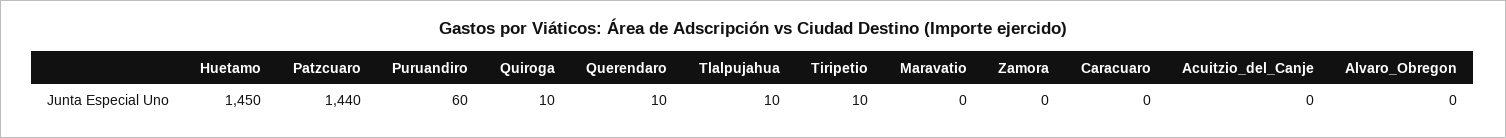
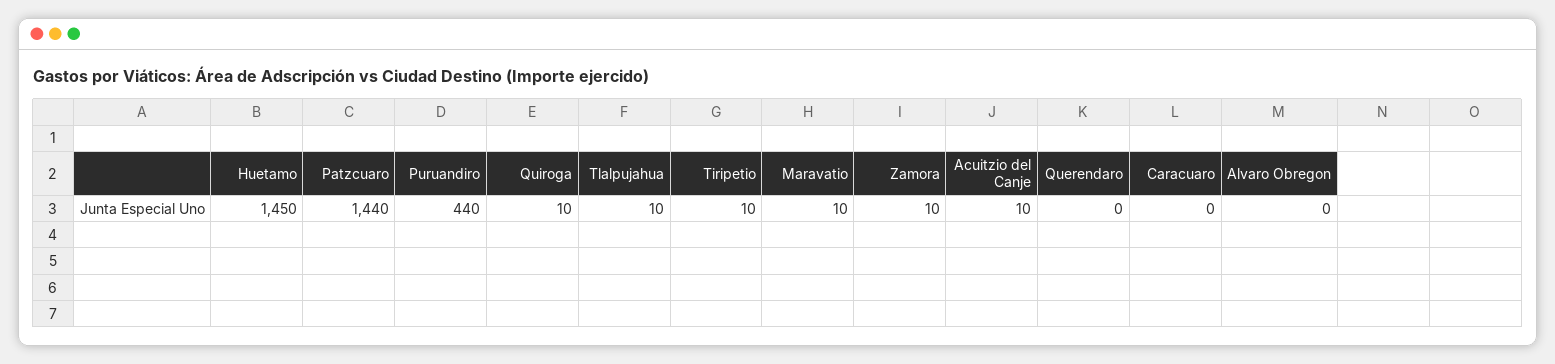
  {
    "Huetamo": 1450,
    "Patzcuaro": 1440,
-   "Puruandiro": 60,
+   "Puruandiro": 440,
    "Quiroga": 10,
-   "Querendaro": 10,
+   "Querendaro": 0,
    "Tlalpujahua": 10,
    "Tiripetio": 10,
-   "Maravatio": 0,
+   "Maravatio": 10,
-   "Zamora": 0,
+   "Zamora": 10,
    "Caracuaro": 0,
-   "Acuitzio_del_Canje": 0,
+   "Acuitzio_del_Canje": 10,
    "Alvaro_Obregon": 0
  }

